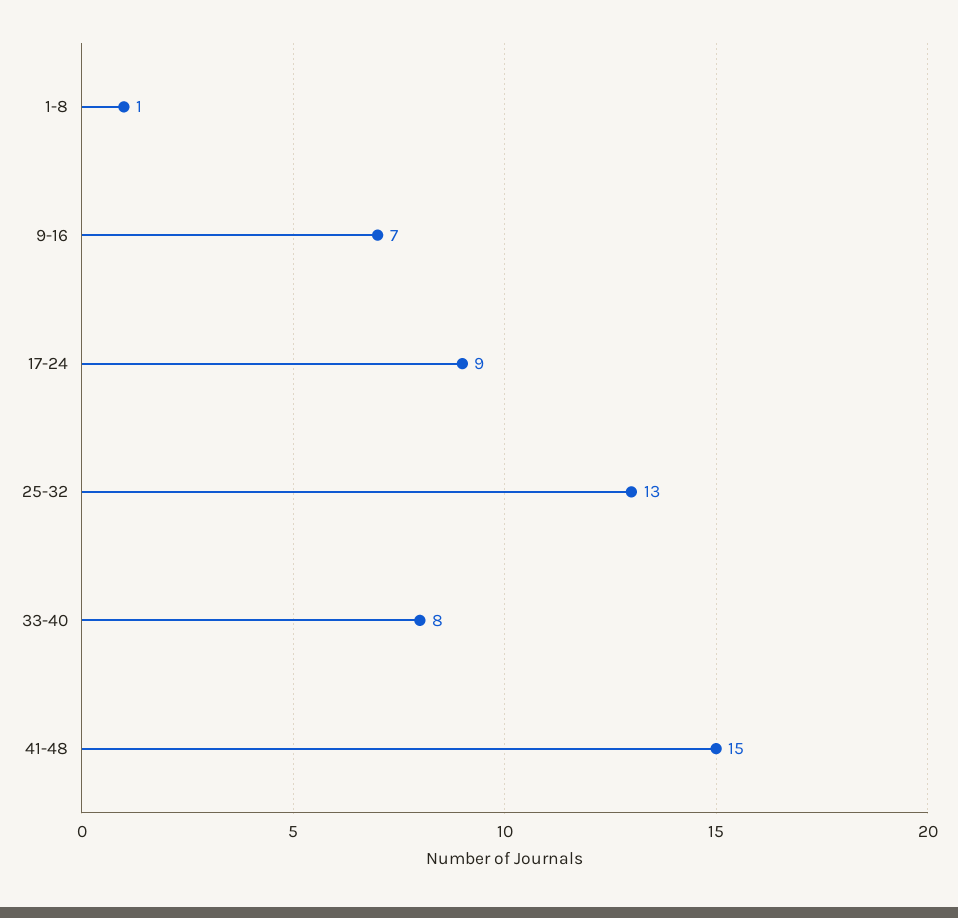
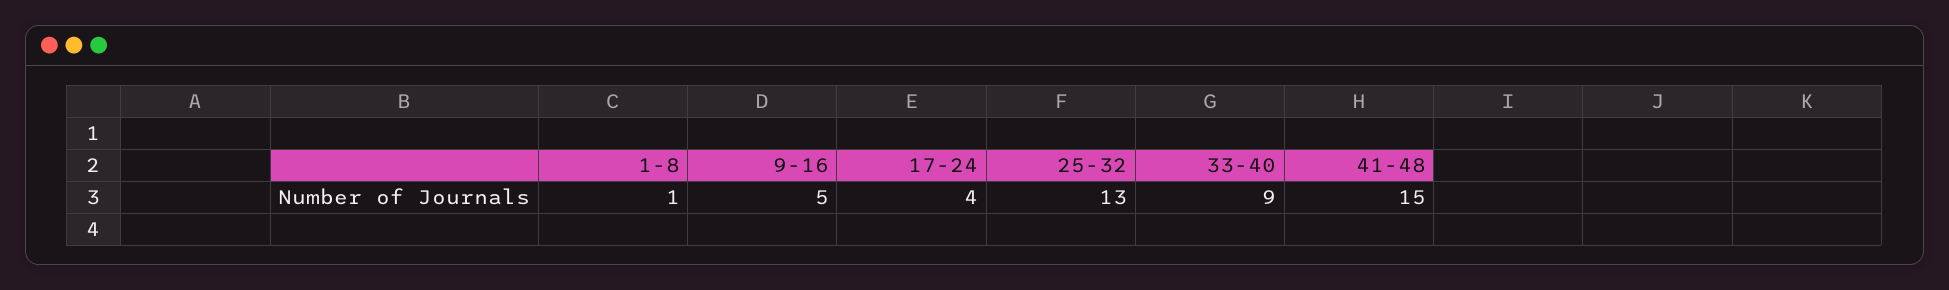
  {
    "1-8": 1,
-   "9-16": 7,
+   "9-16": 5,
-   "17-24": 9,
+   "17-24": 4,
    "25-32": 13,
-   "33-40": 8,
+   "33-40": 9,
    "41-48": 15
  }

